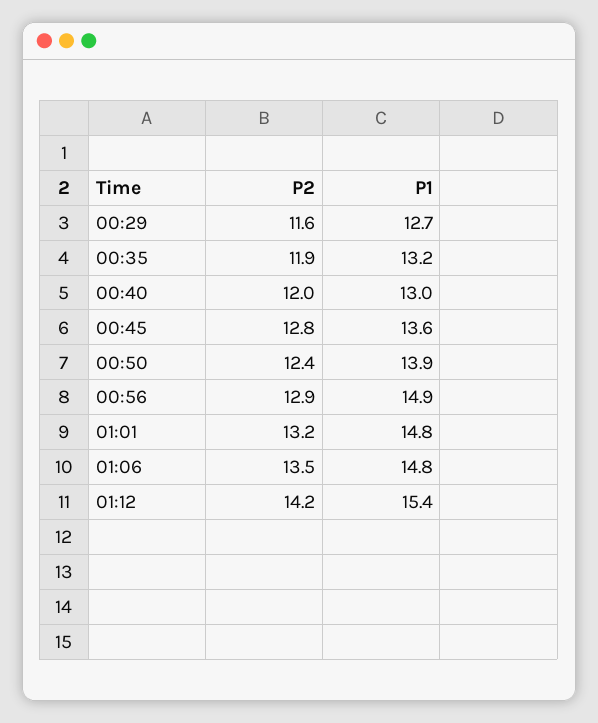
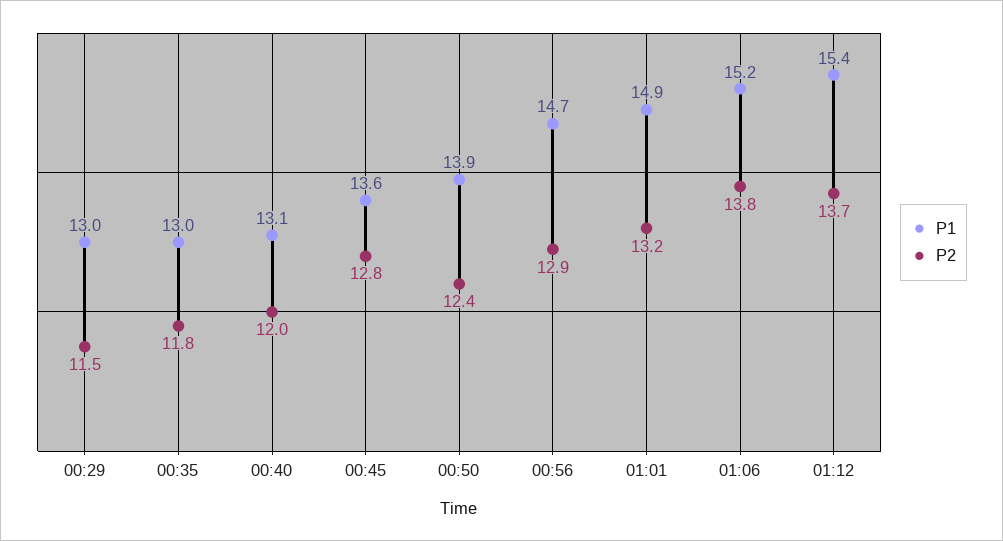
  {
    "P2": {
-     "00:29": 11.6,
+     "00:29": 11.5,
-     "00:35": 11.9,
+     "00:35": 11.8,
      "00:40": 12,
      "00:45": 12.8,
      "00:50": 12.4,
      "00:56": 12.9,
      "01:01": 13.2,
-     "01:06": 13.5,
+     "01:06": 13.8,
-     "01:12": 14.2
+     "01:12": 13.7
    },
    "P1": {
-     "00:29": 12.7,
+     "00:29": 13,
-     "00:35": 13.2,
+     "00:35": 13,
-     "00:40": 13,
+     "00:40": 13.1,
      "00:45": 13.6,
      "00:50": 13.9,
-     "00:56": 14.9,
+     "00:56": 14.7,
-     "01:01": 14.8,
+     "01:01": 14.9,
-     "01:06": 14.8,
+     "01:06": 15.2,
      "01:12": 15.4
    }
  }

